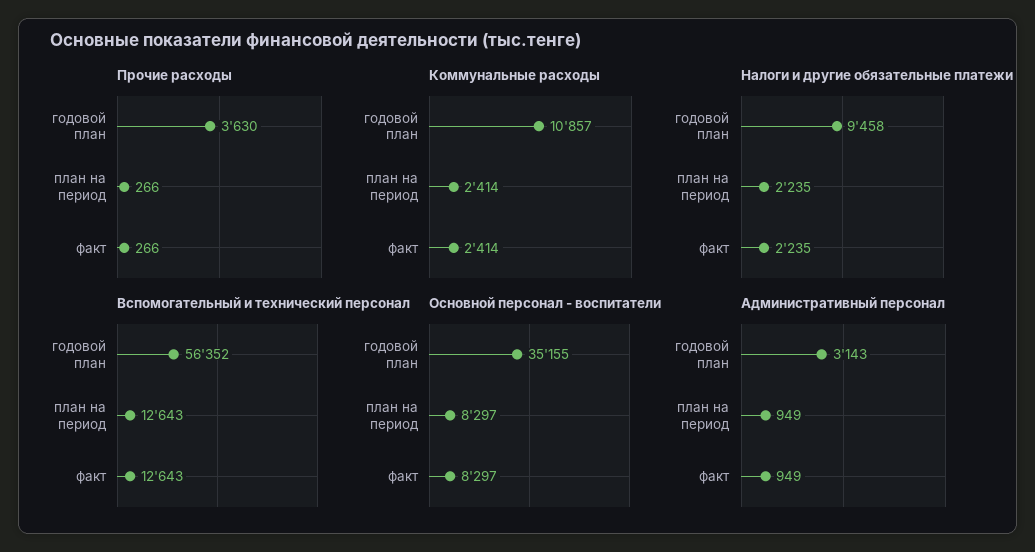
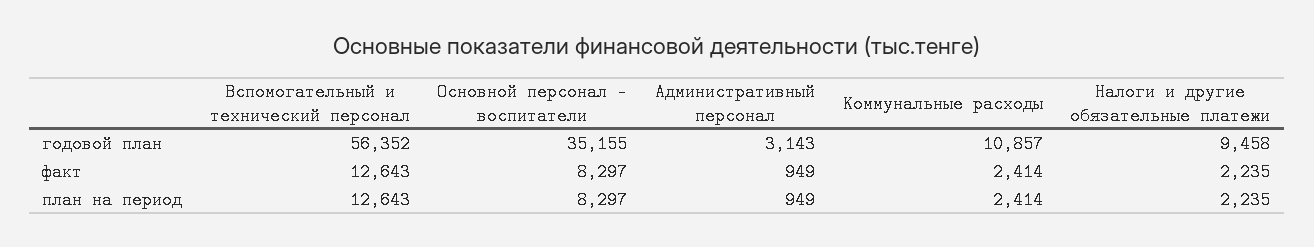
  {
-   "Прочие расходы": {
-     "годовой план": 3630,
-     "план на период": 266,
-     "факт": 266
-   },
    "Коммунальные расходы": {
      "годовой план": 10857,
      "план на период": 2414,
      "факт": 2414
    },
    "Налоги и другие обязательные платежи": {
      "годовой план": 9458,
      "план на период": 2235,
      "факт": 2235
    },
    "Вспомогательный и технический персонал": {
      "годовой план": 56352,
      "план на период": 12643,
      "факт": 12643
    },
    "Основной персонал - воспитатели": {
      "годовой план": 35155,
      "план на период": 8297,
      "факт": 8297
    },
    "Административный персонал": {
      "годовой план": 3143,
      "план на период": 949,
      "факт": 949
    }
  }

